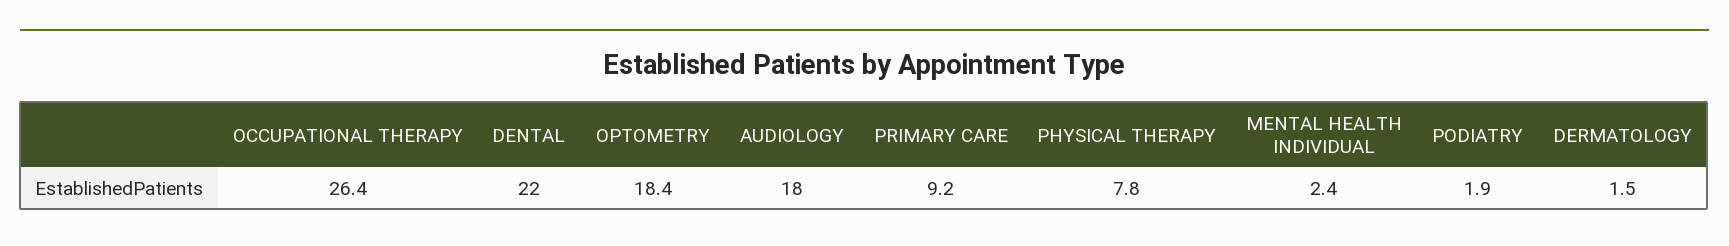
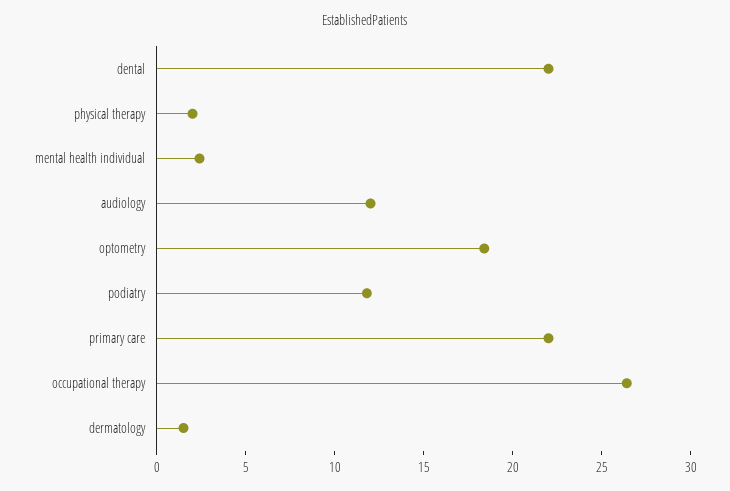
  {
    "OCCUPATIONAL THERAPY": 26.4,
    "DENTAL": 22,
    "OPTOMETRY": 18.4,
-   "AUDIOLOGY": 18,
+   "AUDIOLOGY": 12,
-   "PRIMARY CARE": 9.2,
+   "PRIMARY CARE": 22,
-   "PHYSICAL THERAPY": 7.8,
+   "PHYSICAL THERAPY": 2,
    "MENTAL HEALTH INDIVIDUAL": 2.4,
-   "PODIATRY": 1.9,
+   "PODIATRY": 12,
    "DERMATOLOGY": 1.5
  }

